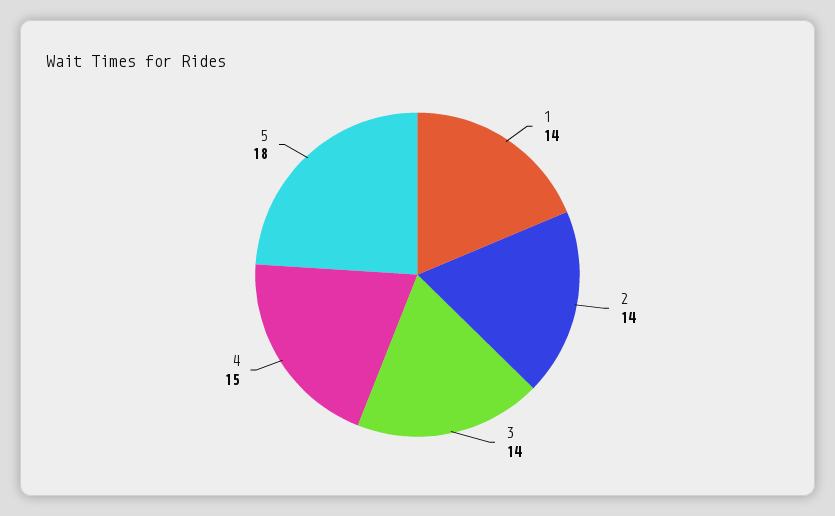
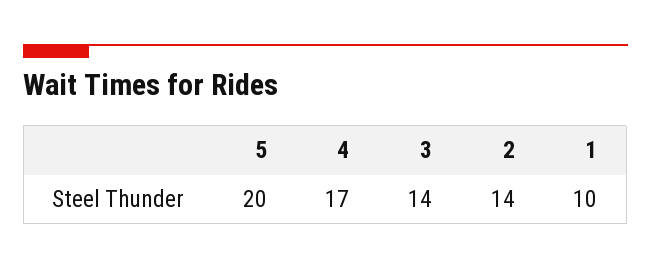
  {
-   "1": 14,
+   "1": 10,
    "2": 14,
    "3": 14,
-   "4": 15,
+   "4": 17,
-   "5": 18
+   "5": 20
  }

